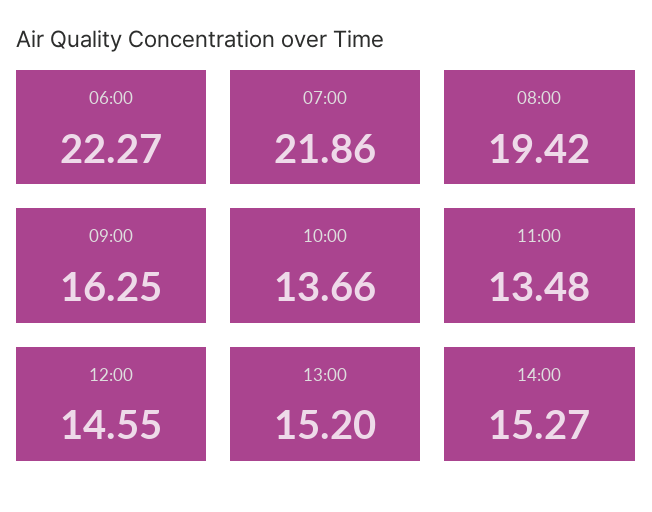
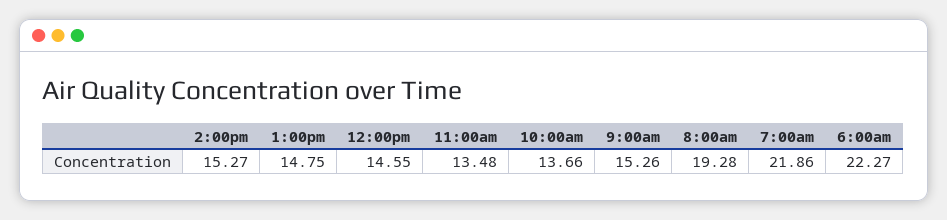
  {
    "06:00": 22.27,
    "07:00": 21.86,
-   "08:00": 19.42,
+   "08:00": 19.28,
-   "09:00": 16.25,
+   "09:00": 15.26,
    "10:00": 13.66,
    "11:00": 13.48,
    "12:00": 14.55,
-   "13:00": 15.2,
+   "13:00": 14.75,
    "14:00": 15.27
  }

